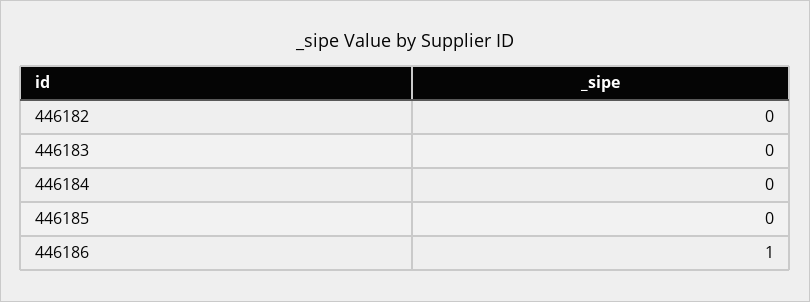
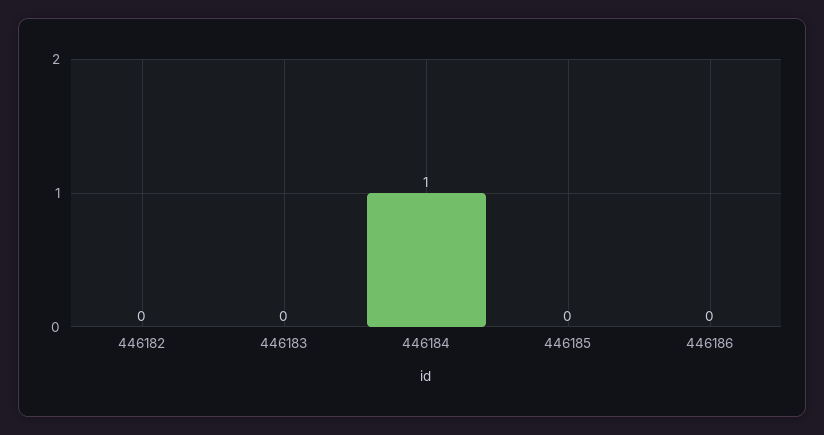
  {
    "446182": 0,
    "446183": 0,
-   "446184": 0,
+   "446184": 1,
    "446185": 0,
-   "446186": 1
+   "446186": 0
  }

